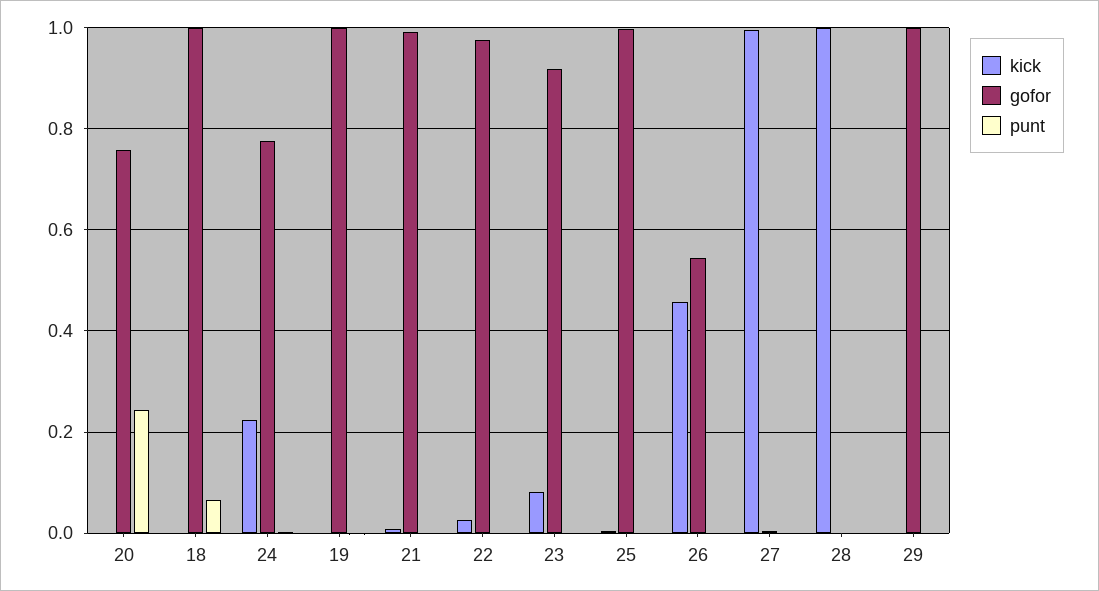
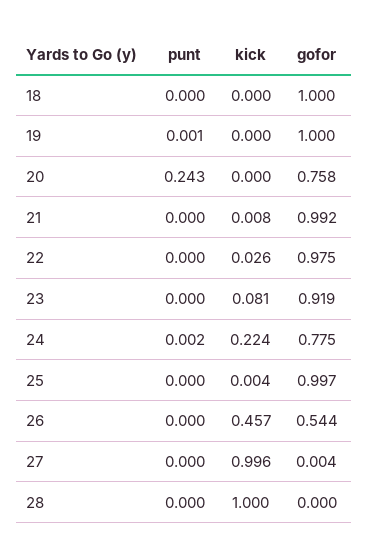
  {
    "kick": {
      "20": 0,
      "18": 0,
      "24": 0.224,
      "19": 0,
      "21": 0.008,
      "22": 0.026,
      "23": 0.081,
      "25": 0.004,
      "26": 0.457,
      "27": 0.996,
-     "28": 1,
+     "28": 1
-     "29": 0
    },
    "gofor": {
      "20": 0.758,
      "18": 1,
      "24": 0.775,
      "19": 1,
      "21": 0.992,
      "22": 0.975,
      "23": 0.919,
      "25": 0.997,
      "26": 0.544,
      "27": 0.004,
-     "28": 0,
+     "28": 0
-     "29": 1
    },
    "punt": {
      "20": 0.243,
-     "18": 0.06,
+     "18": 0,
      "24": 0.002,
      "19": 0.001,
      "21": 0,
      "22": 0,
      "23": 0,
      "25": 0,
      "26": 0,
      "27": 0,
-     "28": 0,
+     "28": 0
-     "29": 0
    }
  }

